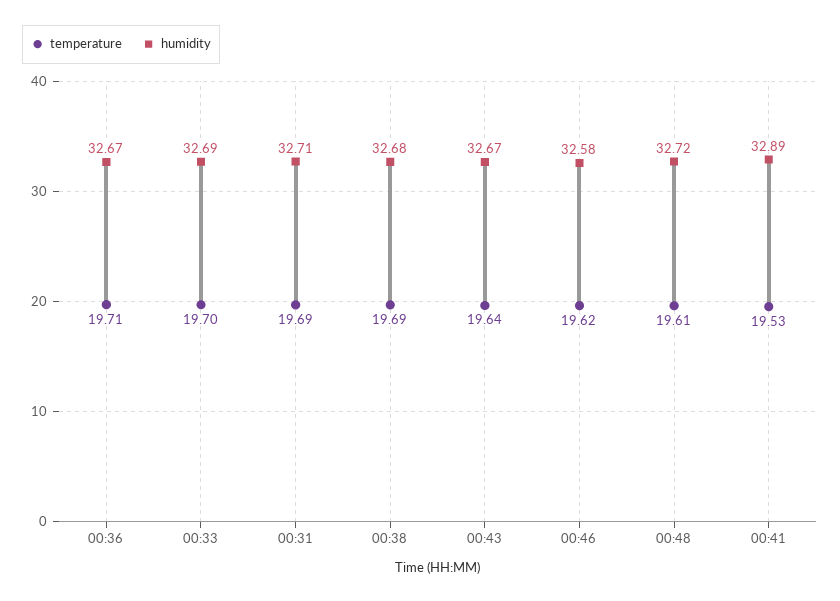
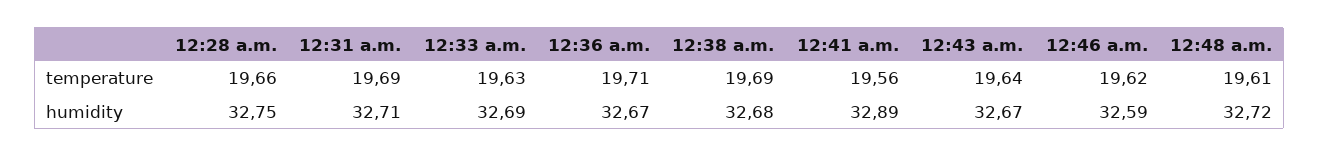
  {
    "temperature": {
      "00:36": 19.71,
-     "00:33": 19.7,
+     "00:33": 19.63,
      "00:31": 19.69,
      "00:38": 19.69,
      "00:43": 19.64,
      "00:46": 19.62,
      "00:48": 19.61,
-     "00:41": 19.53
+     "00:41": 19.56,
+     "12:28 a.m.": 19.66
    },
    "humidity": {
      "00:36": 32.67,
      "00:33": 32.69,
      "00:31": 32.71,
      "00:38": 32.68,
      "00:43": 32.67,
-     "00:46": 32.58,
+     "00:46": 32.59,
      "00:48": 32.72,
-     "00:41": 32.89
+     "00:41": 32.89,
+     "12:28 a.m.": 32.75
    }
  }

